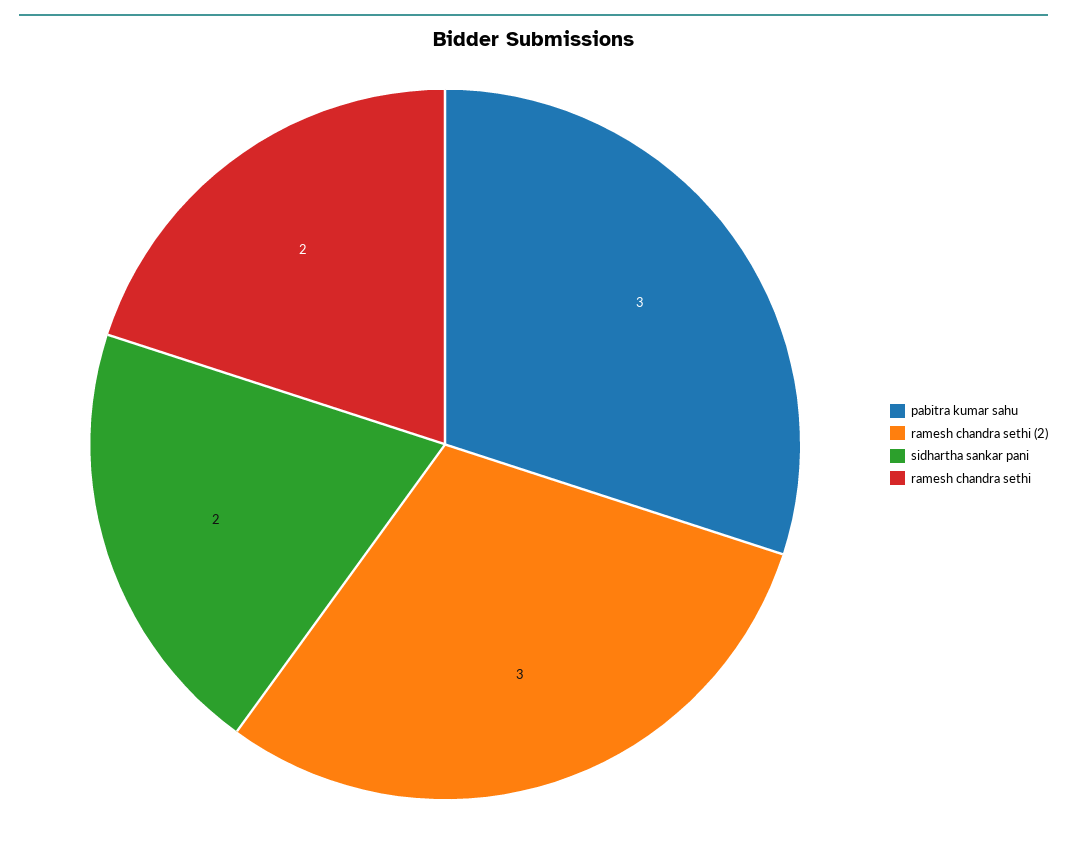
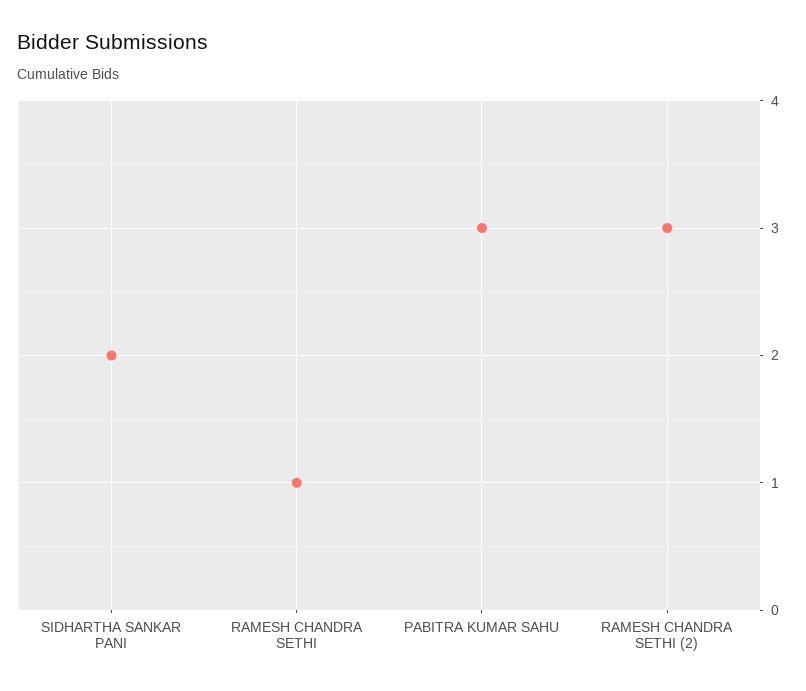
  {
    "pabitra kumar sahu": 3,
    "ramesh chandra sethi (2)": 3,
    "sidhartha sankar pani": 2,
-   "ramesh chandra sethi": 2
+   "ramesh chandra sethi": 1
  }

